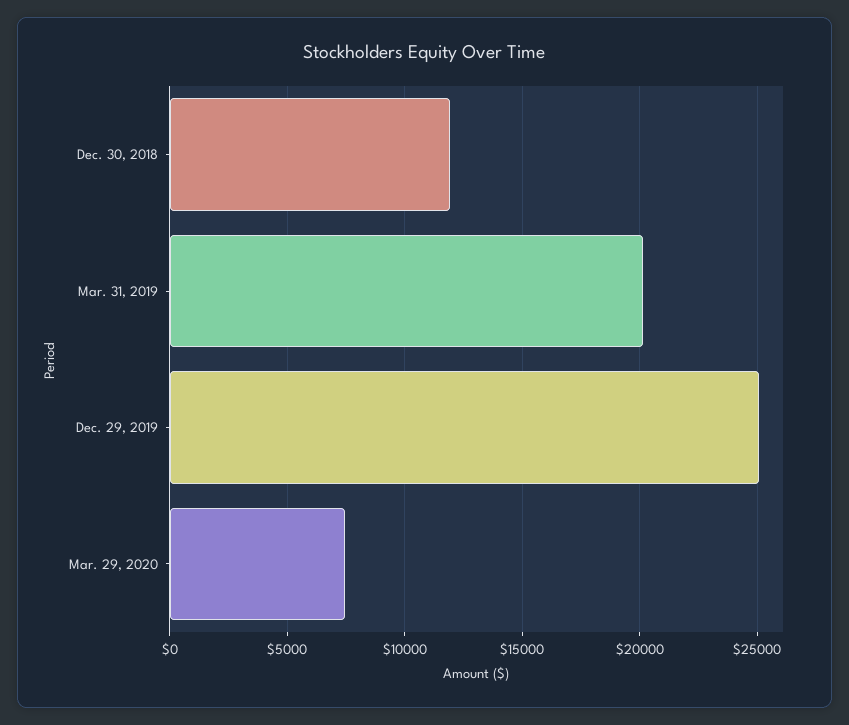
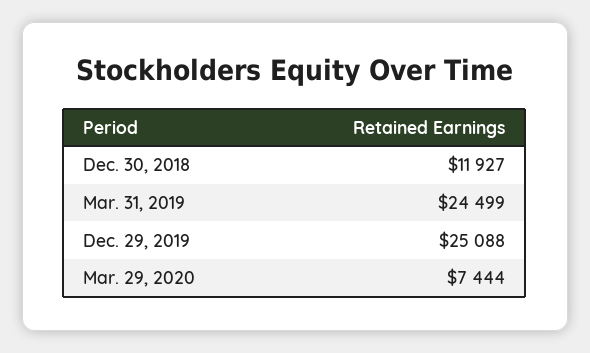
  {
    "Dec. 30, 2018": 11927,
-   "Mar. 31, 2019": 20000,
+   "Mar. 31, 2019": 24499,
    "Dec. 29, 2019": 25088,
    "Mar. 29, 2020": 7444
  }

